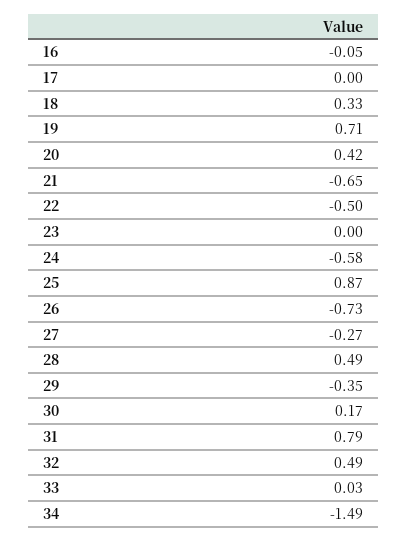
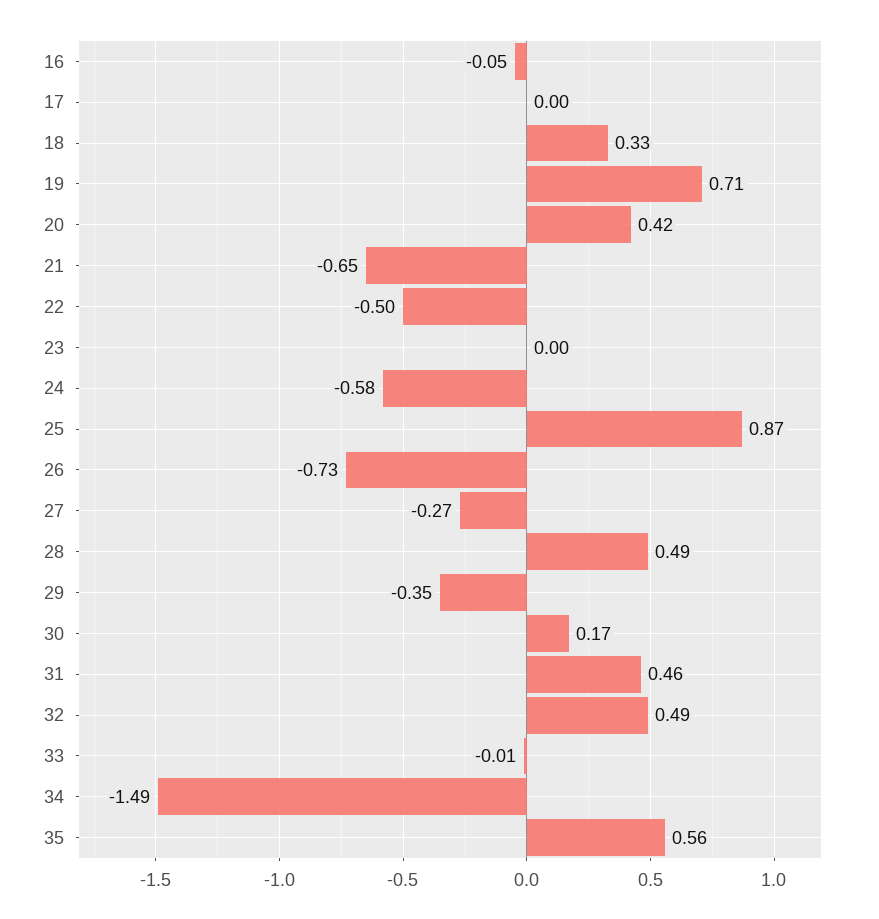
  {
    "16": -0.05,
    "17": 0,
    "18": 0.33,
    "19": 0.71,
    "20": 0.42,
    "21": -0.65,
    "22": -0.5,
    "23": 0,
    "24": -0.58,
    "25": 0.87,
    "26": -0.73,
    "27": -0.27,
    "28": 0.49,
    "29": -0.35,
    "30": 0.17,
-   "31": 0.79,
+   "31": 0.46,
    "32": 0.49,
-   "33": 0.03,
+   "33": -0.01,
-   "34": -1.49
+   "34": -1.49,
+   "35": 0.56
  }

